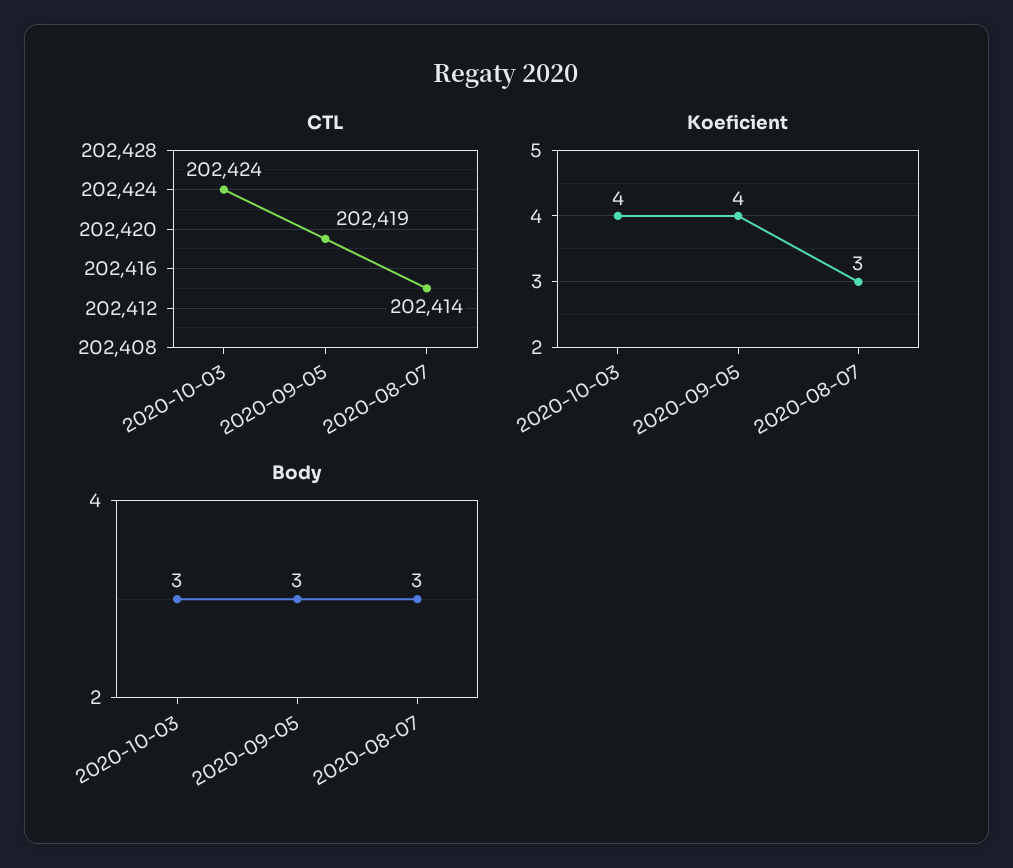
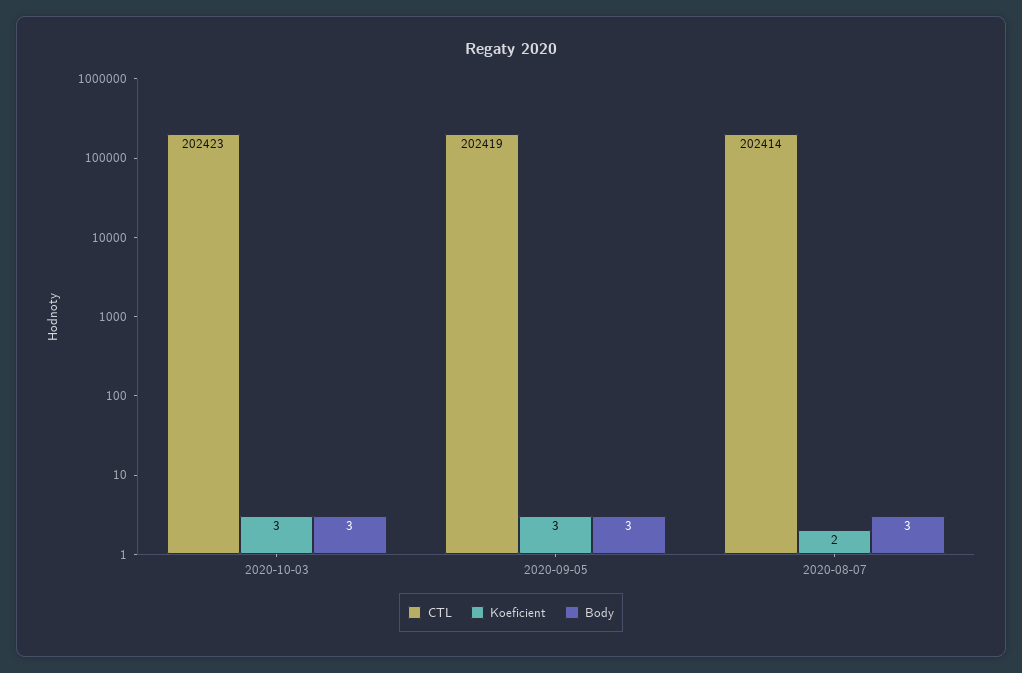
  {
    "CTL": {
-     "2020-10-03": 202424,
+     "2020-10-03": 202423,
      "2020-09-05": 202419,
      "2020-08-07": 202414
    },
    "Koeficient": {
-     "2020-10-03": 4,
+     "2020-10-03": 3,
-     "2020-09-05": 4,
+     "2020-09-05": 3,
-     "2020-08-07": 3
+     "2020-08-07": 2
    },
    "Body": {
      "2020-10-03": 3,
      "2020-09-05": 3,
      "2020-08-07": 3
    }
  }

